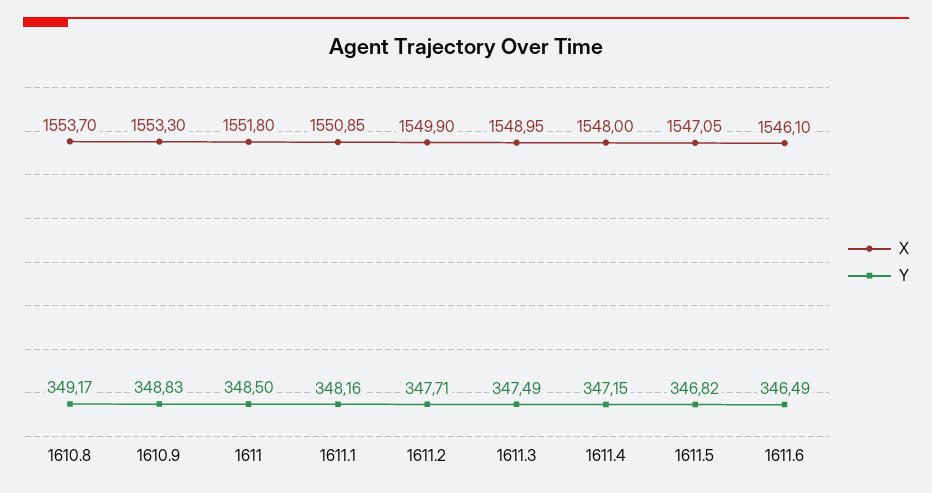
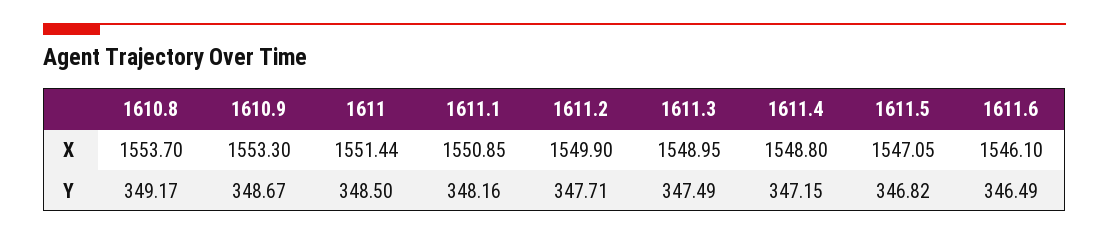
  {
    "X": {
      "1610.8": 1553.7,
      "1610.9": 1553.3,
-     "1611": 1551.8,
+     "1611": 1551.44,
      "1611.1": 1550.85,
      "1611.2": 1549.9,
      "1611.3": 1548.95,
-     "1611.4": 1548,
+     "1611.4": 1548.8,
      "1611.5": 1547.05,
      "1611.6": 1546.1
    },
    "Y": {
      "1610.8": 349.17,
-     "1610.9": 348.83,
+     "1610.9": 348.67,
      "1611": 348.5,
      "1611.1": 348.16,
      "1611.2": 347.71,
      "1611.3": 347.49,
      "1611.4": 347.15,
      "1611.5": 346.82,
      "1611.6": 346.49
    }
  }

